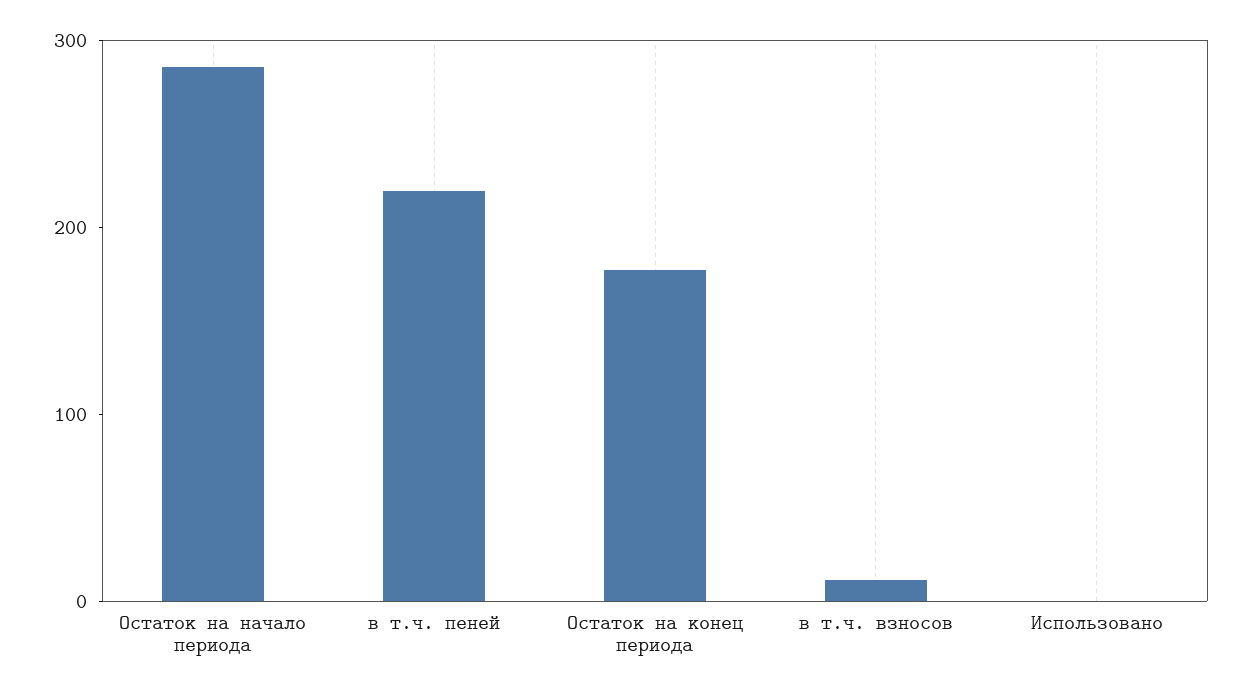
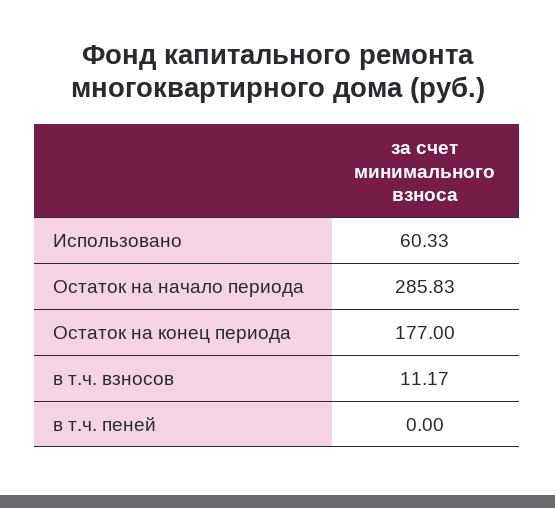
  {
    "Остаток на начало периода": 285.83,
-   "в т.ч. пеней": 220,
+   "в т.ч. пеней": 0,
    "Остаток на конец периода": 177,
    "в т.ч. взносов": 11.17,
-   "Использовано": 0
+   "Использовано": 60.33
  }

